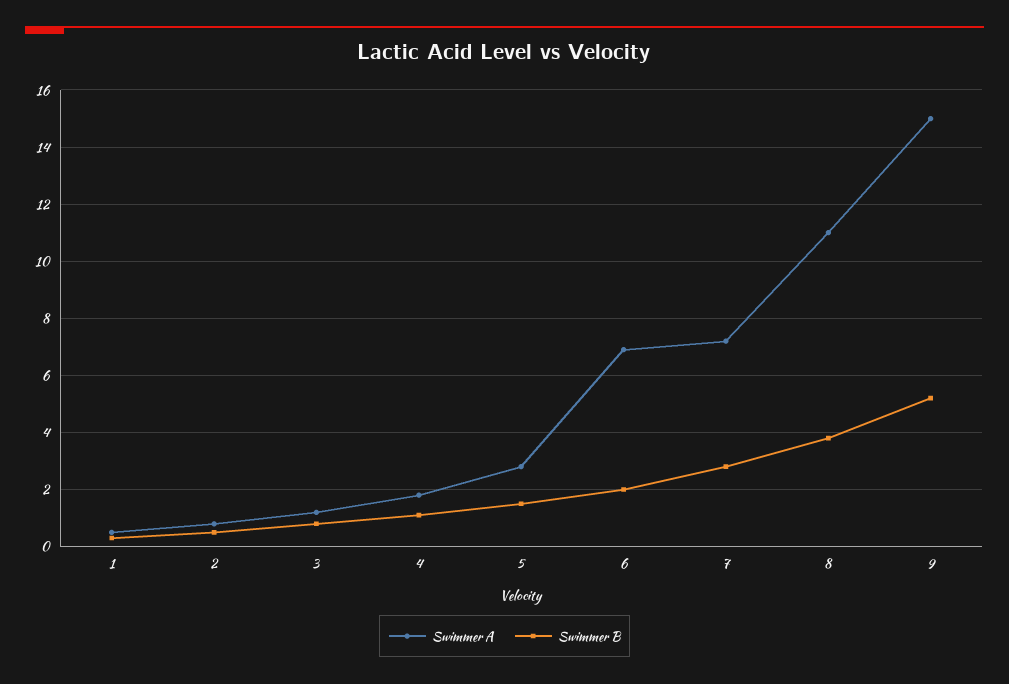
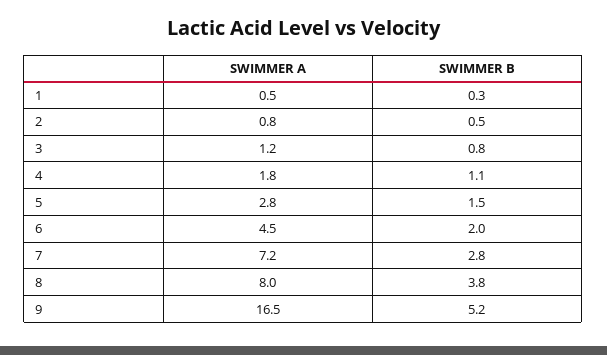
  {
    "Swimmer A": {
      "1": 0.5,
      "2": 0.8,
      "3": 1.2,
      "4": 1.8,
      "5": 2.8,
-     "6": 7,
+     "6": 4.5,
      "7": 7.2,
-     "8": 11,
+     "8": 8,
-     "9": 15
+     "9": 16.5
    },
    "Swimmer B": {
      "1": 0.3,
      "2": 0.5,
      "3": 0.8,
      "4": 1.1,
      "5": 1.5,
      "6": 2,
      "7": 2.8,
      "8": 3.8,
      "9": 5.2
    }
  }

